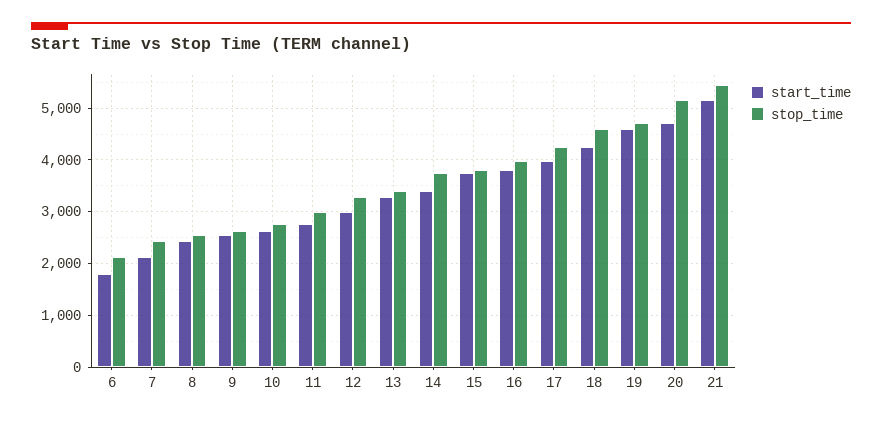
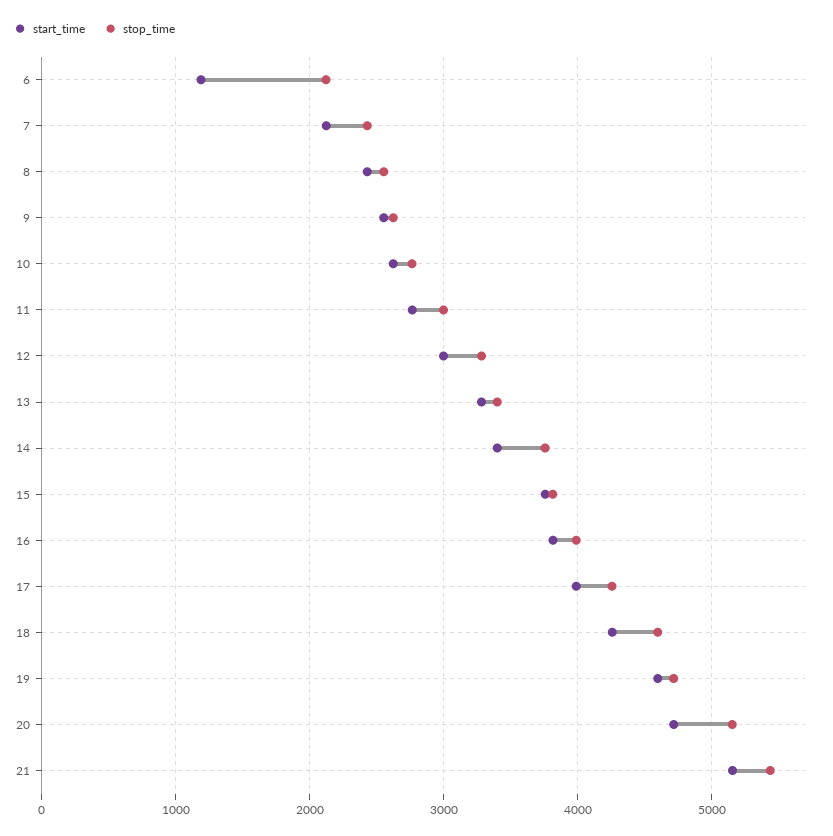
  {
    "start_time": {
-     "6": 1800,
+     "6": 1200,
      "7": 2100,
      "8": 2400,
      "9": 2600,
      "10": 2600,
      "11": 2800,
      "12": 3000,
      "13": 3300,
      "14": 3400,
      "15": 3800,
      "16": 3800,
      "17": 4000,
      "18": 4300,
      "19": 4600,
      "20": 4700,
      "21": 5200
    },
    "stop_time": {
      "6": 2100,
      "7": 2400,
      "8": 2600,
      "9": 2600,
      "10": 2800,
      "11": 3000,
      "12": 3300,
      "13": 3400,
      "14": 3800,
      "15": 3800,
      "16": 4000,
      "17": 4300,
      "18": 4600,
      "19": 4700,
      "20": 5200,
      "21": 5400
    }
  }

